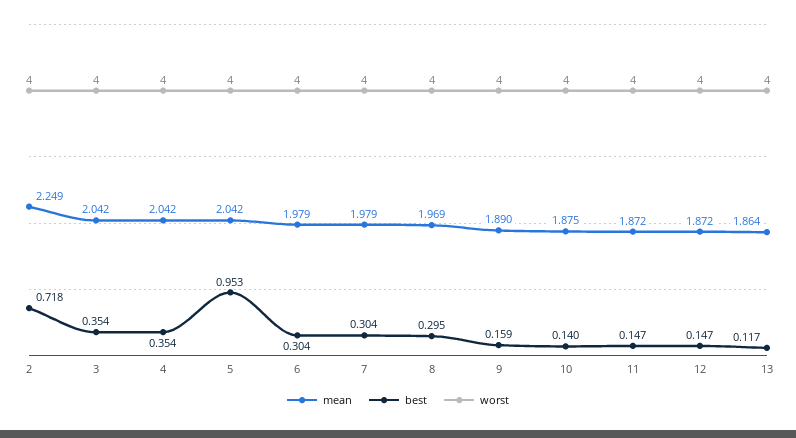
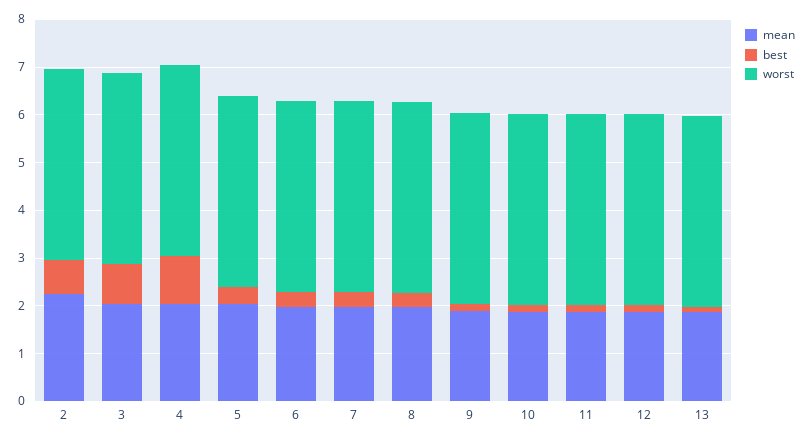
  {
    "mean": {
      "2": 2.249,
      "3": 2.042,
      "4": 2.042,
      "5": 2.042,
      "6": 1.979,
      "7": 1.979,
      "8": 1.969,
      "9": 1.89,
      "10": 1.875,
      "11": 1.872,
      "12": 1.872,
      "13": 1.864
    },
    "best": {
      "2": 0.718,
-     "3": 0.354,
+     "3": 0.8,
-     "4": 0.354,
+     "4": 1,
-     "5": 0.953,
+     "5": 0.4,
      "6": 0.304,
      "7": 0.304,
      "8": 0.295,
      "9": 0.159,
      "10": 0.14,
      "11": 0.147,
      "12": 0.147,
      "13": 0.117
    },
    "worst": {
      "2": 4,
      "3": 4,
      "4": 4,
      "5": 4,
      "6": 4,
      "7": 4,
      "8": 4,
      "9": 4,
      "10": 4,
      "11": 4,
      "12": 4,
      "13": 4
    }
  }

